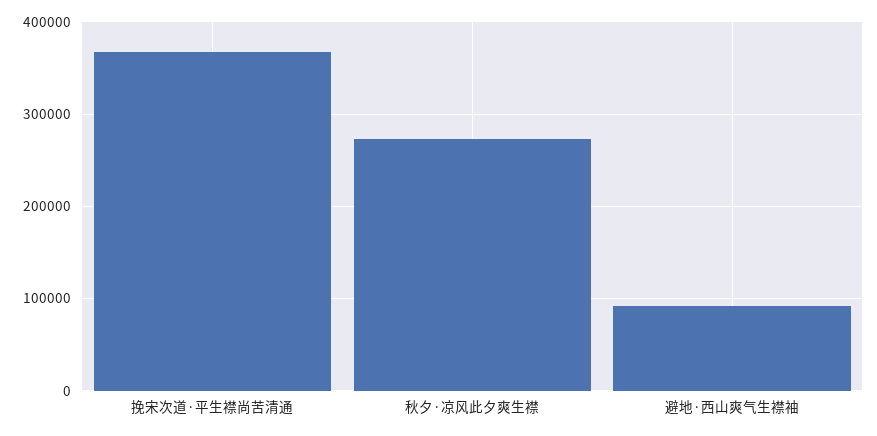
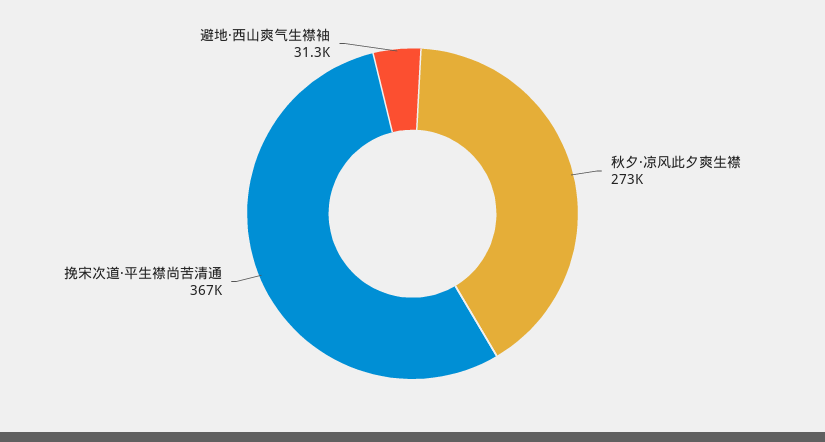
  {
    "挽宋次道·平生襟尚苦清通": 367000,
    "秋夕·凉风此夕爽生襟": 273000,
-   "避地·西山爽气生襟袖": 90000
+   "避地·西山爽气生襟袖": 31300
  }

